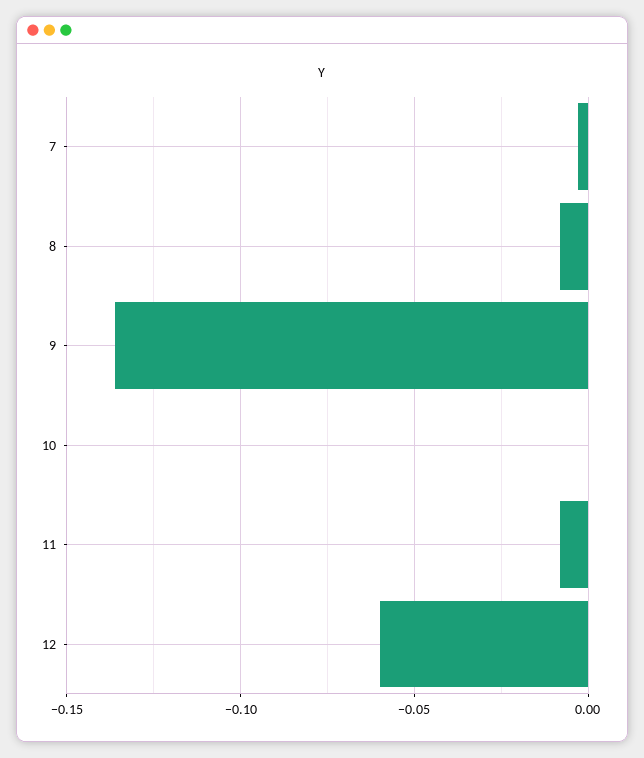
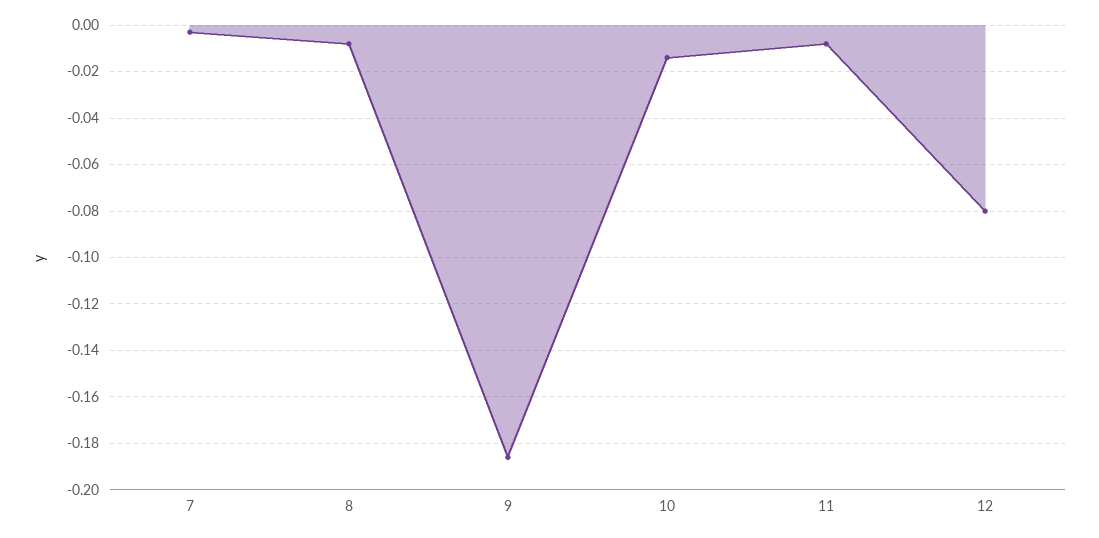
  {
    "7": -0.005,
    "8": -0.01,
-   "9": -0.135,
+   "9": -0.185,
-   "10": 0,
+   "10": -0.015,
    "11": -0.01,
-   "12": -0.06
+   "12": -0.08
  }

